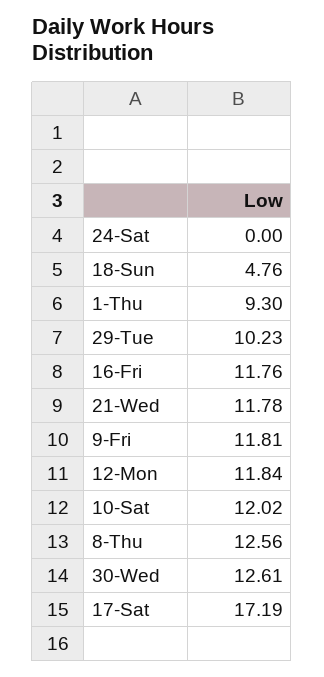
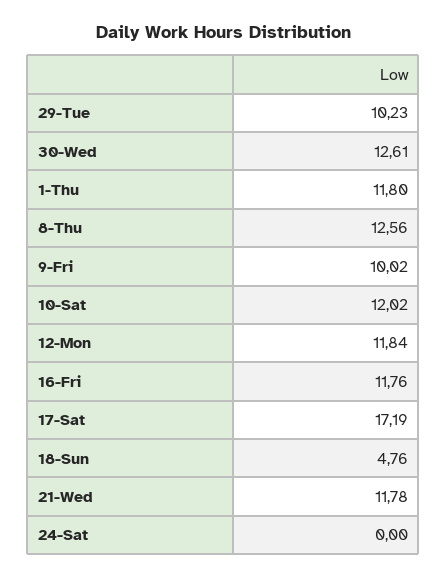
  {
    "24-Sat": 0,
    "18-Sun": 4.76,
-   "1-Thu": 9.3,
+   "1-Thu": 11.8,
    "29-Tue": 10.23,
    "16-Fri": 11.76,
    "21-Wed": 11.78,
-   "9-Fri": 11.81,
+   "9-Fri": 10.02,
    "12-Mon": 11.84,
    "10-Sat": 12.02,
    "8-Thu": 12.56,
    "30-Wed": 12.61,
    "17-Sat": 17.19
  }

